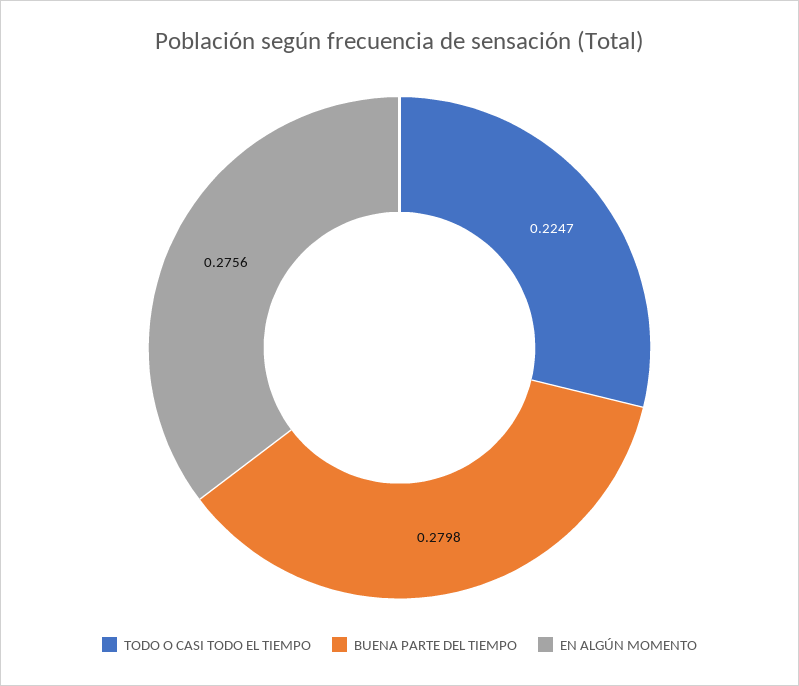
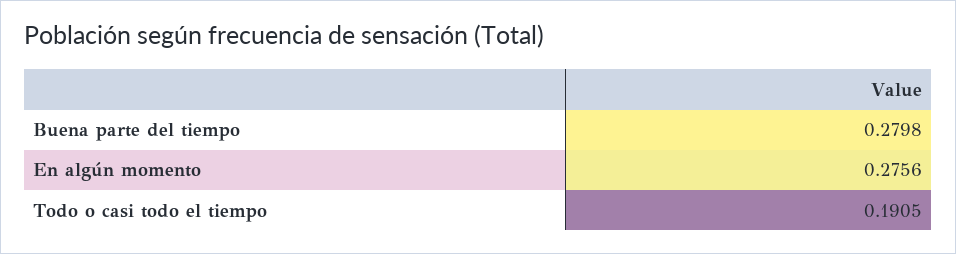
  {
-   "TODO O CASI TODO EL TIEMPO": 0.2247,
+   "TODO O CASI TODO EL TIEMPO": 0.1905,
    "BUENA PARTE DEL TIEMPO": 0.2798,
    "EN ALGÚN MOMENTO": 0.2756
  }

